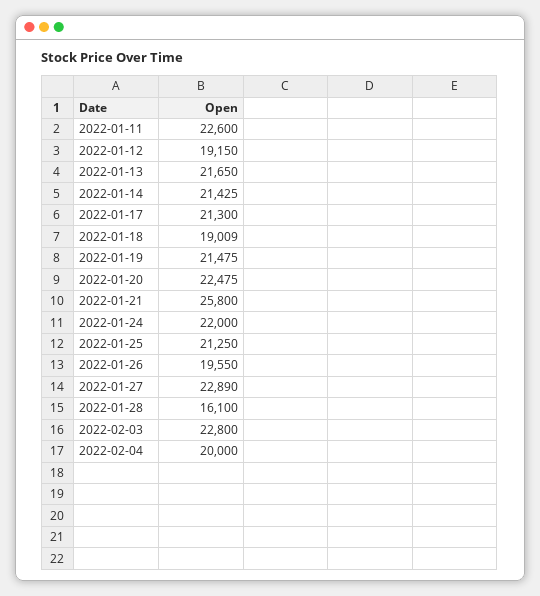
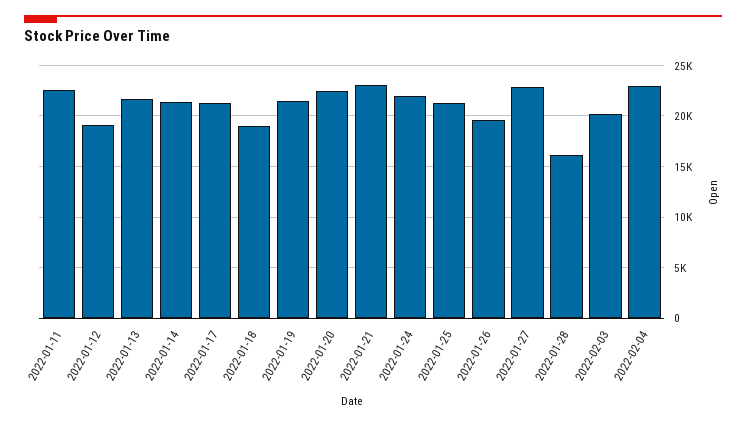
  {
    "2022-01-11": 22600,
    "2022-01-12": 19150,
    "2022-01-13": 21650,
    "2022-01-14": 21425,
    "2022-01-17": 21300,
    "2022-01-18": 19009,
    "2022-01-19": 21475,
    "2022-01-20": 22475,
-   "2022-01-21": 25800,
+   "2022-01-21": 23000,
    "2022-01-24": 22000,
    "2022-01-25": 21250,
    "2022-01-26": 19550,
    "2022-01-27": 22890,
    "2022-01-28": 16100,
-   "2022-02-03": 22800,
+   "2022-02-03": 20000,
-   "2022-02-04": 20000
+   "2022-02-04": 23000
  }

